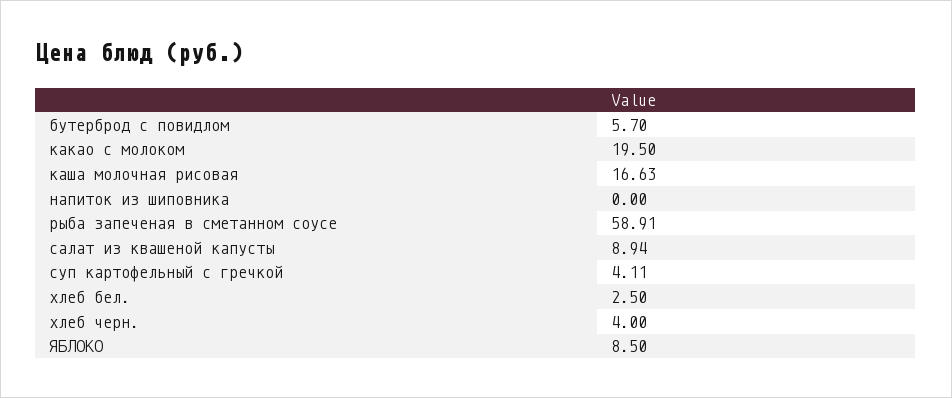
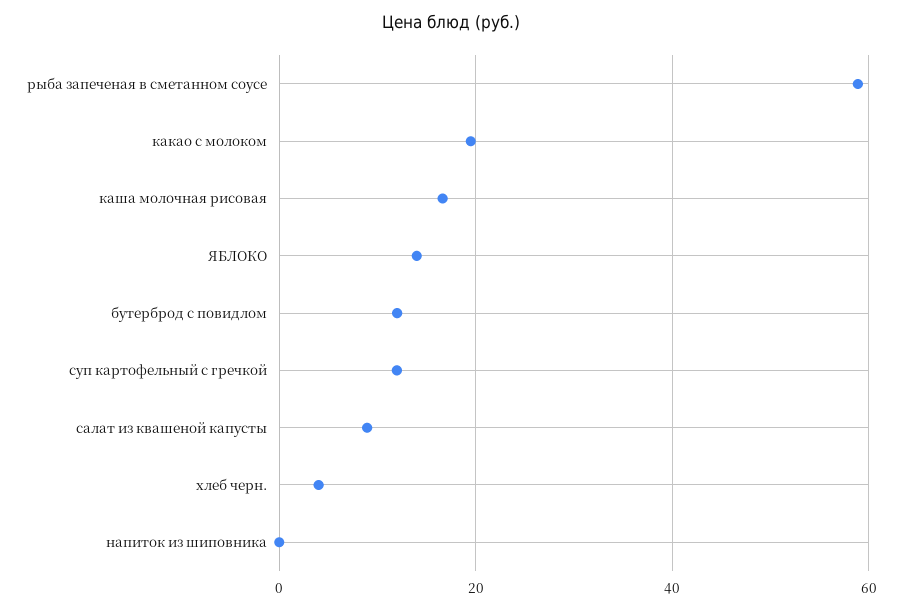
  {
-   "бутерброд с повидлом": 5.7,
+   "бутерброд с повидлом": 12,
    "какао с молоком": 19.5,
    "каша молочная рисовая": 16.63,
    "напиток из шиповника": 0,
    "рыба запеченая в сметанном соусе": 58.91,
    "салат из квашеной капусты": 8.94,
-   "суп картофельный с гречкой": 4.11,
+   "суп картофельный с гречкой": 12,
-   "хлеб бел.": 2.5,
    "хлеб черн.": 4,
-   "ЯБЛОКО": 8.5
+   "ЯБЛОКО": 14
  }

